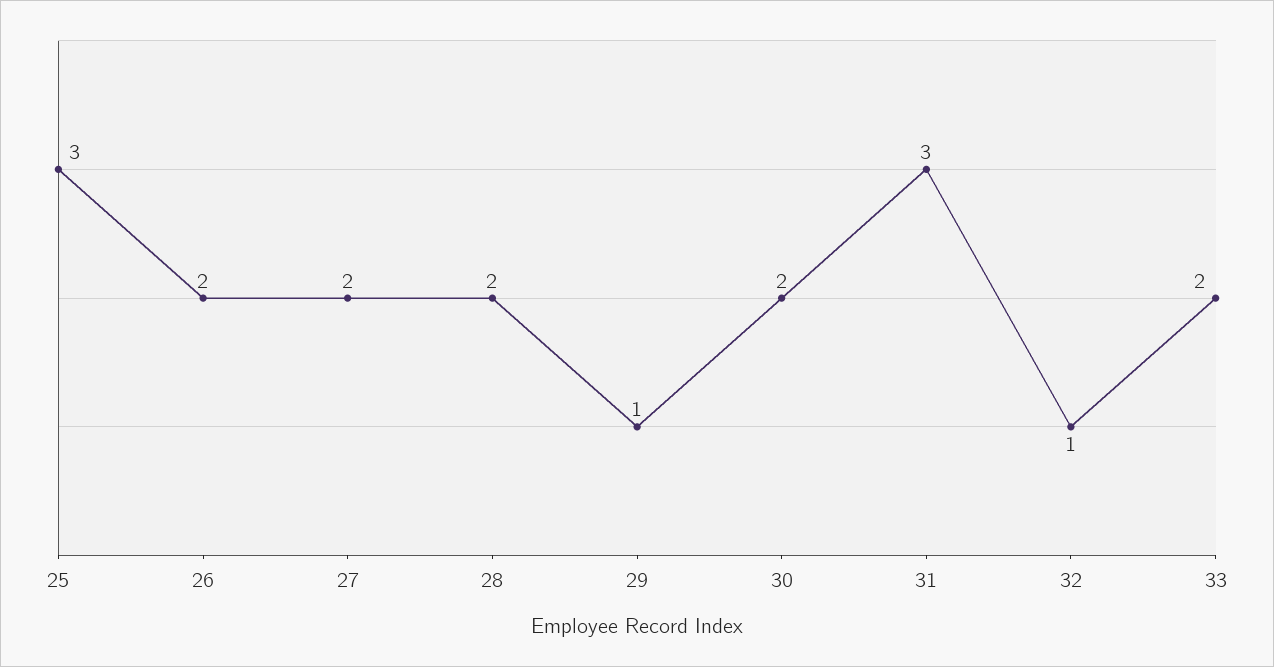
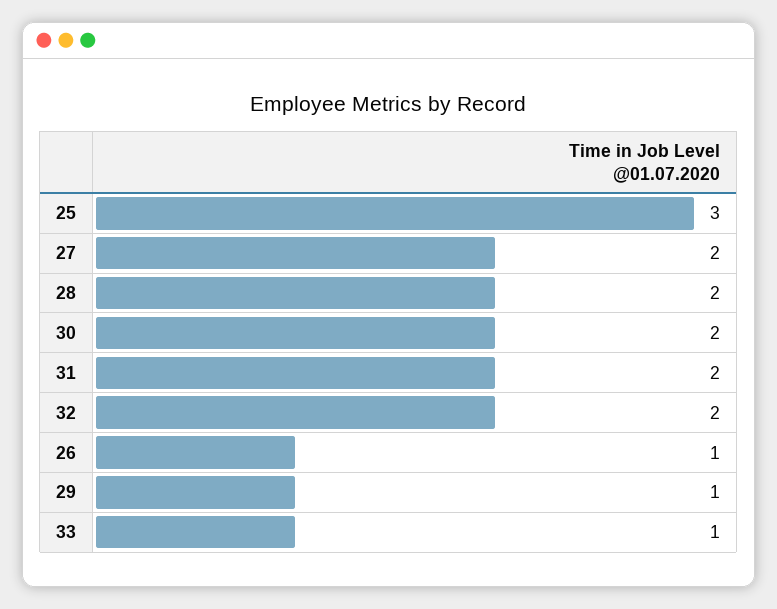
  {
    "25": 3,
-   "26": 2,
+   "26": 1,
    "27": 2,
    "28": 2,
    "29": 1,
    "30": 2,
-   "31": 3,
+   "31": 2,
-   "32": 1,
+   "32": 2,
-   "33": 2
+   "33": 1
  }

